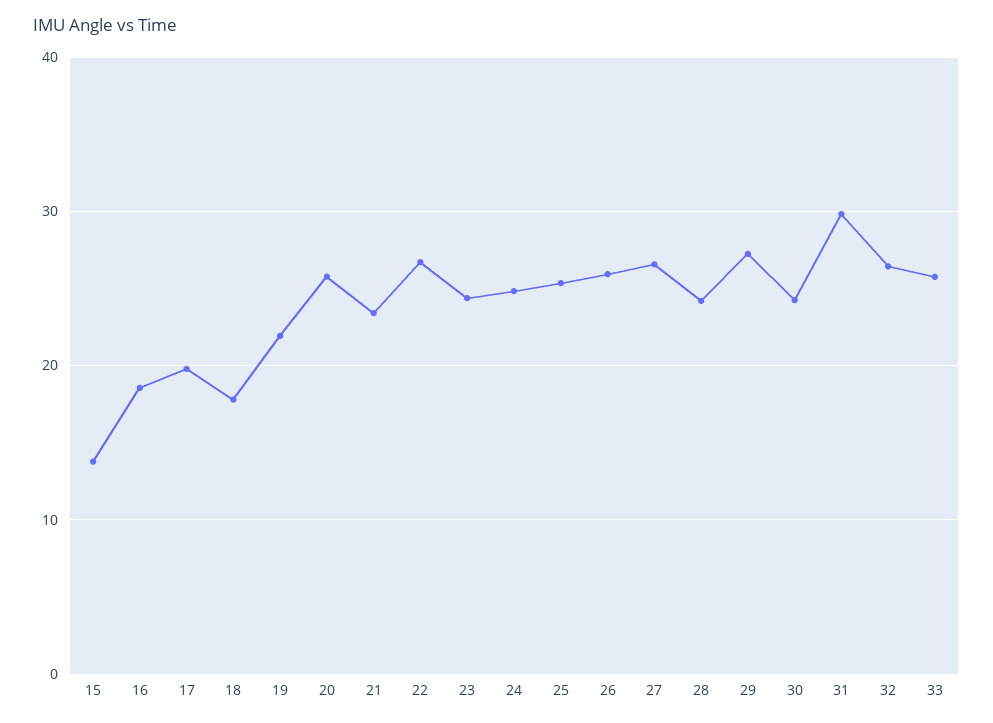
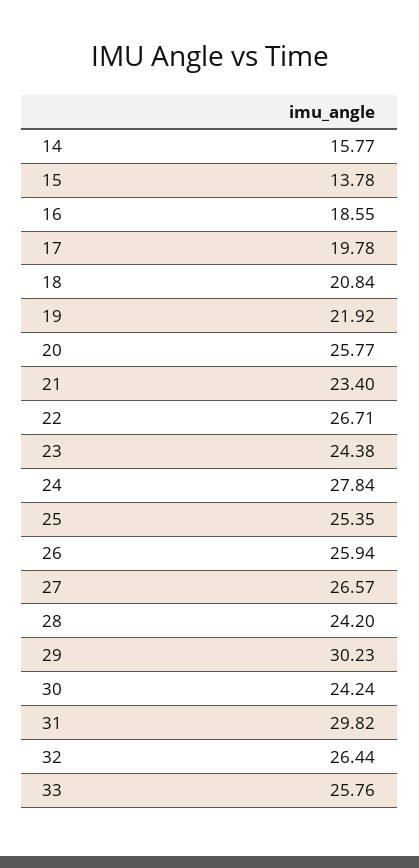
  {
    "15": 13.78,
    "16": 18.55,
    "17": 19.78,
-   "18": 18,
+   "18": 20.84,
    "19": 21.92,
    "20": 25.77,
    "21": 23.4,
    "22": 26.71,
    "23": 24.38,
-   "24": 25,
+   "24": 27.84,
    "25": 25.35,
    "26": 25.94,
    "27": 26.57,
    "28": 24.2,
-   "29": 27,
+   "29": 30.23,
    "30": 24.24,
    "31": 29.82,
    "32": 26.44,
-   "33": 25.76
+   "33": 25.76,
+   "14": 15.77
  }

